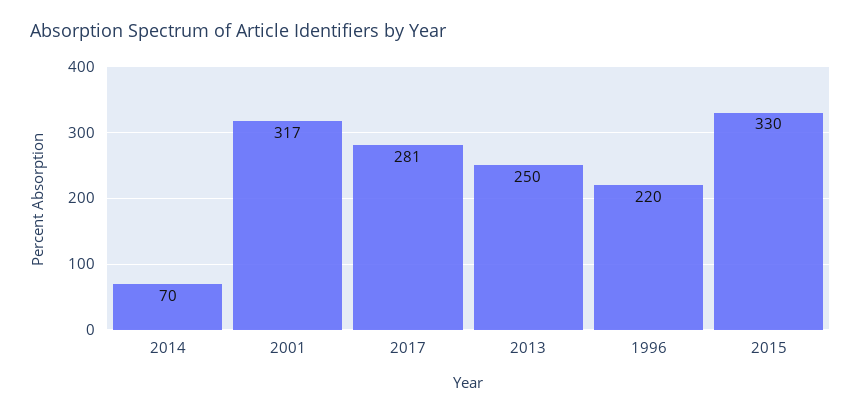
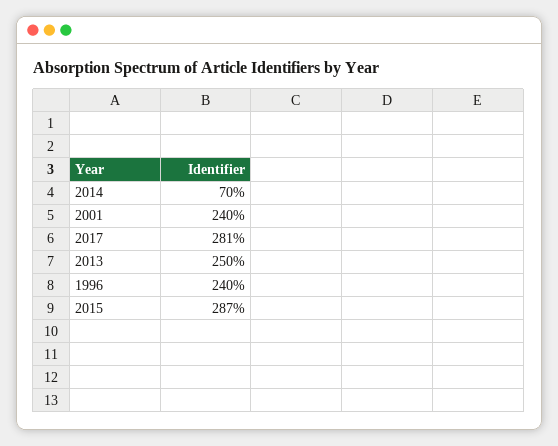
  {
    "2014": 70,
-   "2001": 317,
+   "2001": 240,
    "2017": 281,
    "2013": 250,
-   "1996": 220,
+   "1996": 240,
-   "2015": 330
+   "2015": 287
  }

